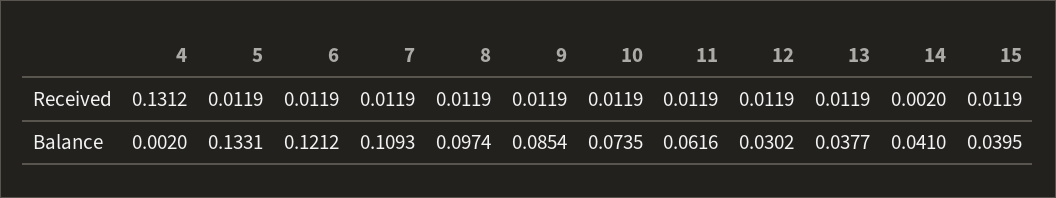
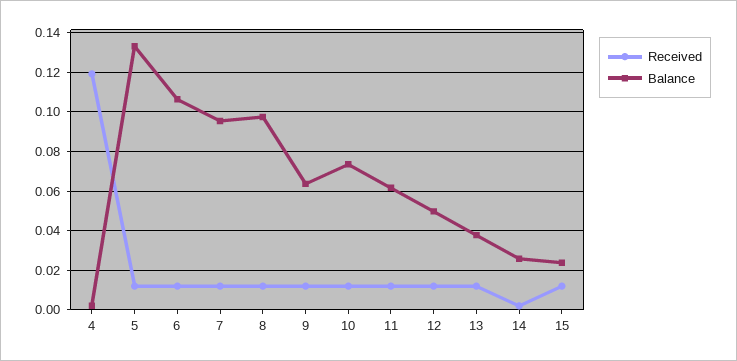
  {
    "Received": {
-     "4": 0.1312,
+     "4": 0.12,
      "5": 0.0119,
      "6": 0.0119,
      "7": 0.0119,
      "8": 0.0119,
      "9": 0.0119,
      "10": 0.0119,
      "11": 0.0119,
      "12": 0.0119,
      "13": 0.0119,
      "14": 0.002,
      "15": 0.0119
    },
    "Balance": {
      "4": 0.002,
      "5": 0.1331,
-     "6": 0.1212,
+     "6": 0.105,
-     "7": 0.1093,
+     "7": 0.095,
      "8": 0.0974,
-     "9": 0.0854,
+     "9": 0.065,
      "10": 0.0735,
      "11": 0.0616,
-     "12": 0.0302,
+     "12": 0.05,
      "13": 0.0377,
-     "14": 0.041,
+     "14": 0.025,
-     "15": 0.0395
+     "15": 0.025
    }
  }

